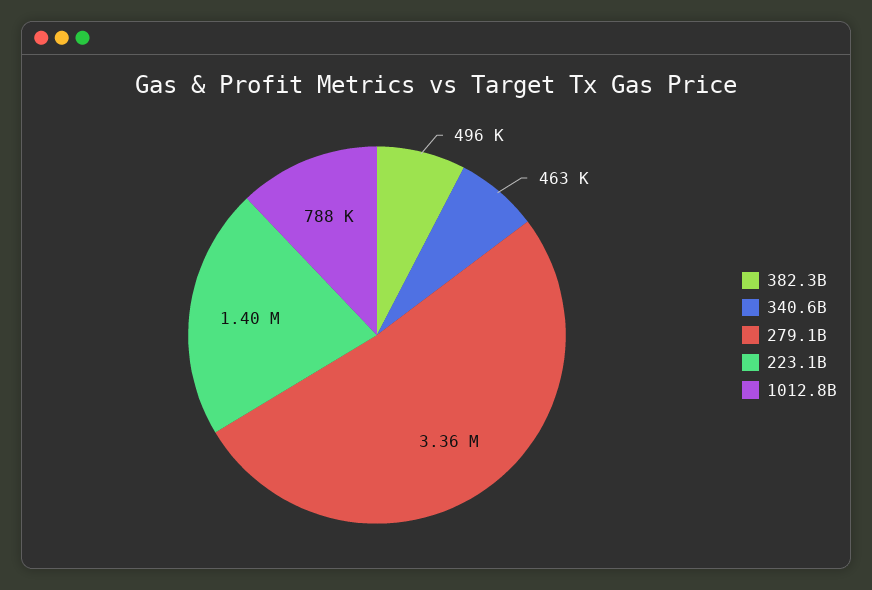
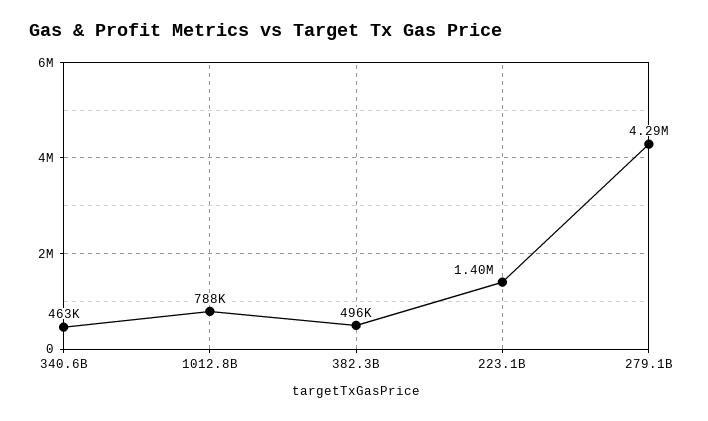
  {
    "382.3B": 496000,
    "340.6B": 463000,
-   "279.1B": 3360000,
+   "279.1B": 4290000,
    "223.1B": 1400000,
    "1012.8B": 788000
  }

